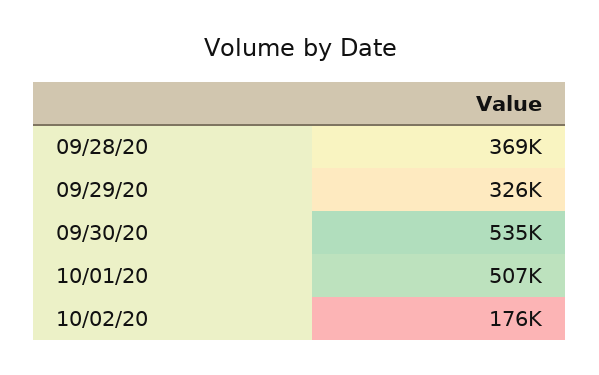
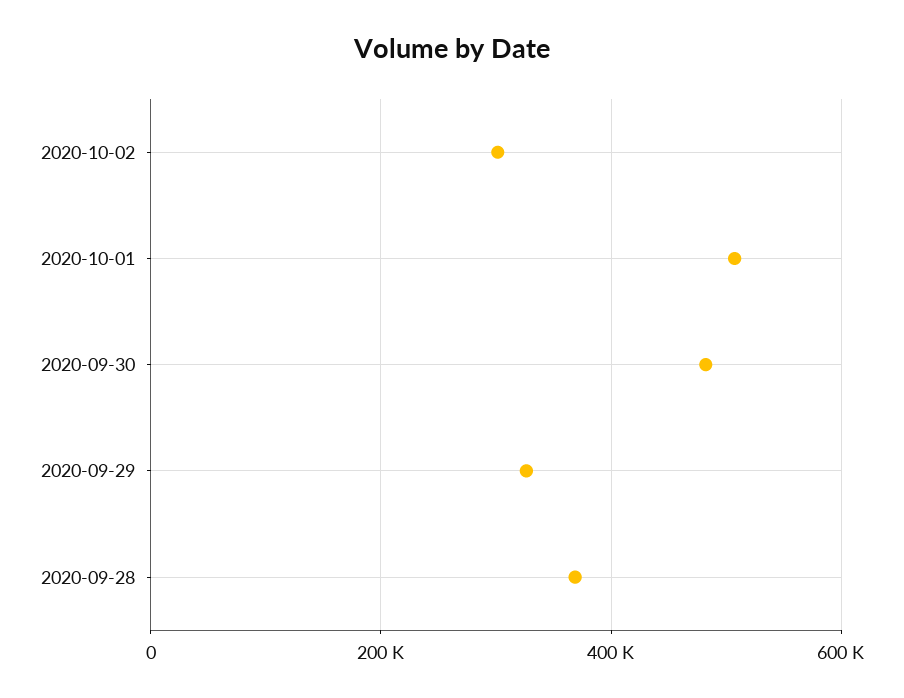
  {
    "09/28/20": 369000,
    "09/29/20": 326000,
-   "09/30/20": 535000,
+   "09/30/20": 480000,
    "10/01/20": 507000,
-   "10/02/20": 176000
+   "10/02/20": 300000
  }

